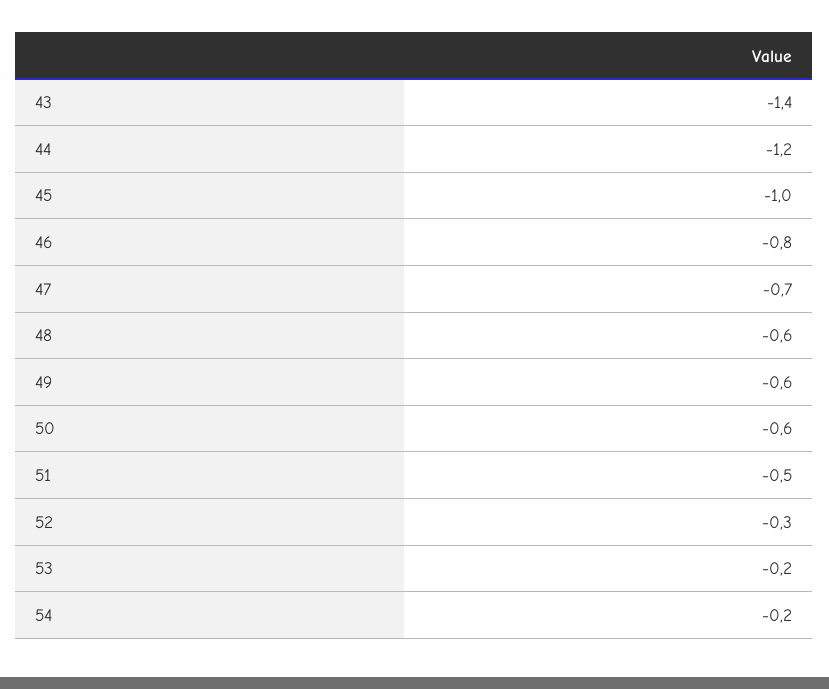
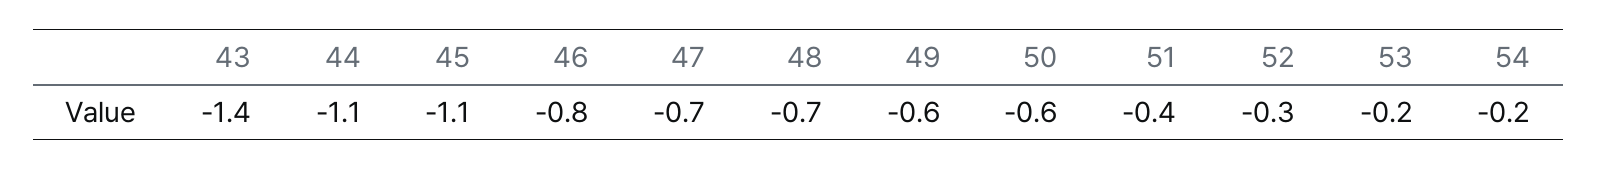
  {
    "43": -1.4,
-   "44": -1.2,
+   "44": -1.1,
-   "45": -1,
+   "45": -1.1,
    "46": -0.8,
    "47": -0.7,
-   "48": -0.6,
+   "48": -0.7,
    "49": -0.6,
    "50": -0.6,
-   "51": -0.5,
+   "51": -0.4,
    "52": -0.3,
    "53": -0.2,
    "54": -0.2
  }

